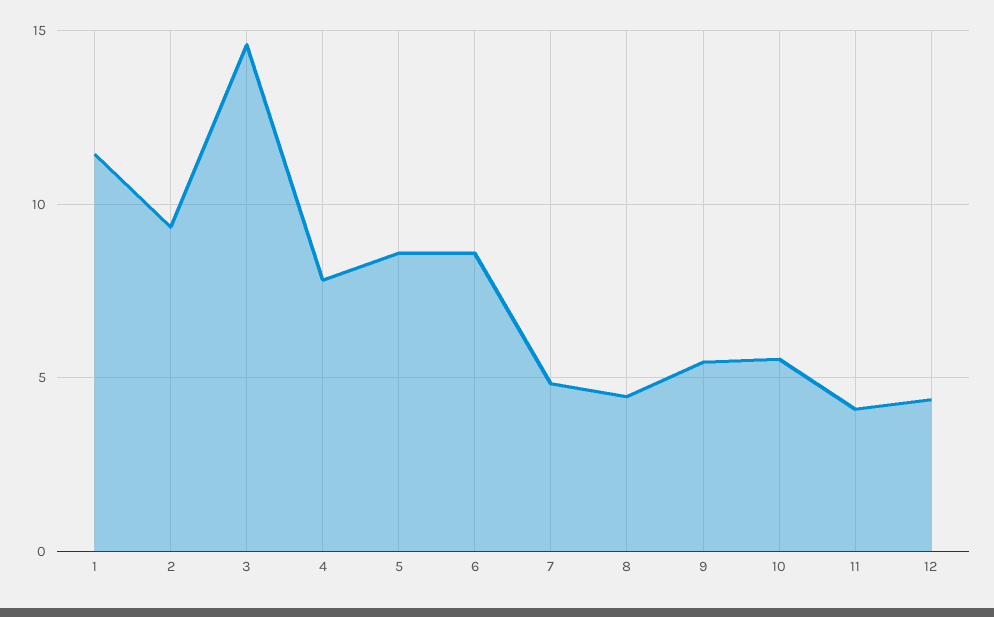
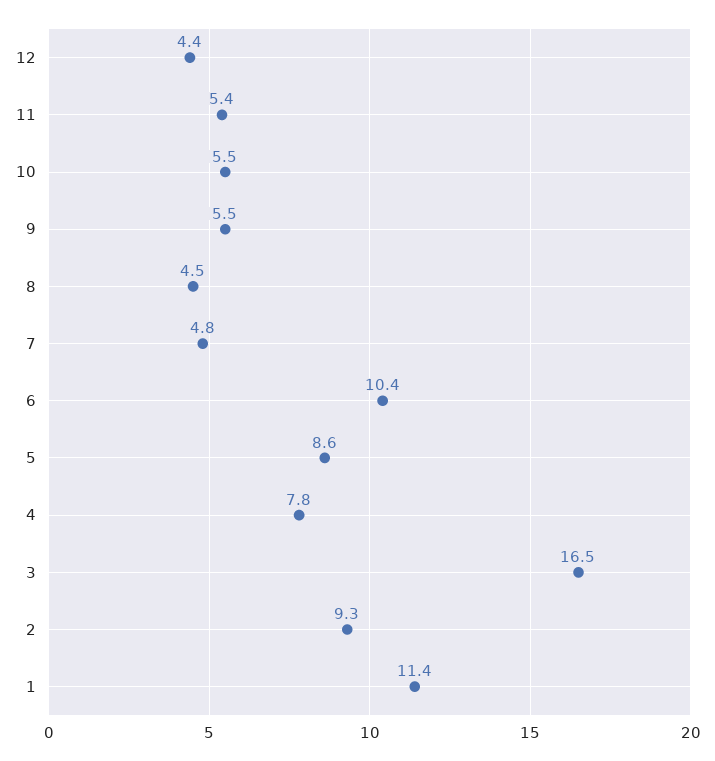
  {
    "1": 11.4,
    "2": 9.3,
-   "3": 14.5,
+   "3": 16.5,
    "4": 7.8,
    "5": 8.6,
-   "6": 8.5,
+   "6": 10.4,
    "7": 4.8,
    "8": 4.5,
    "9": 5.5,
    "10": 5.5,
-   "11": 4,
+   "11": 5.4,
    "12": 4.4
  }

